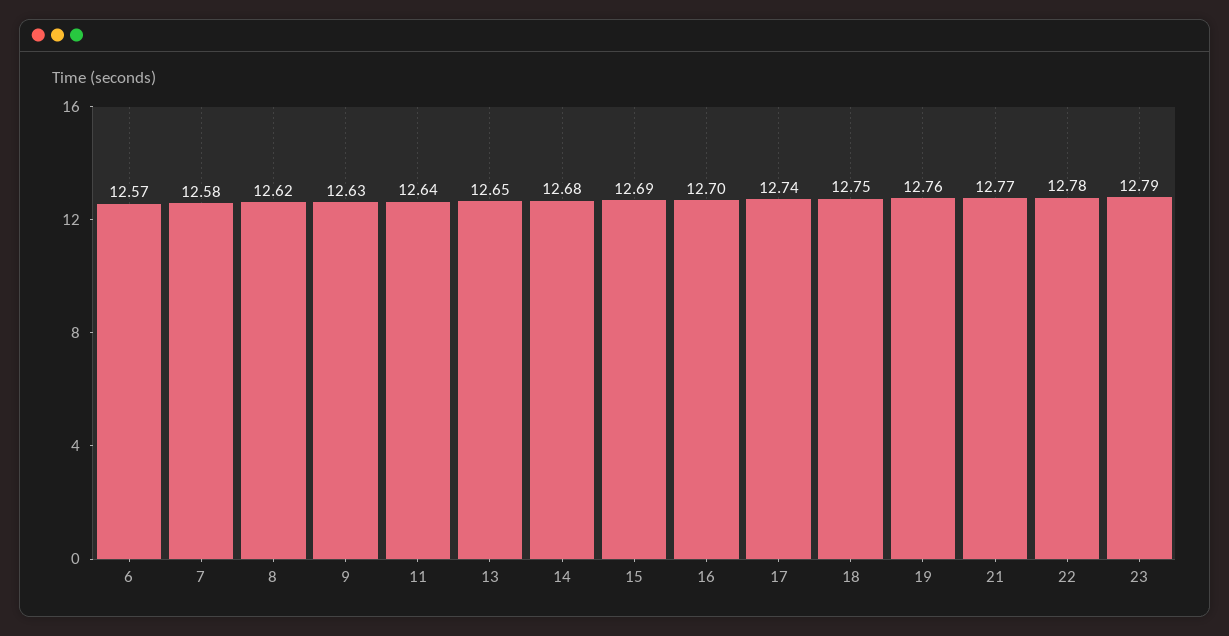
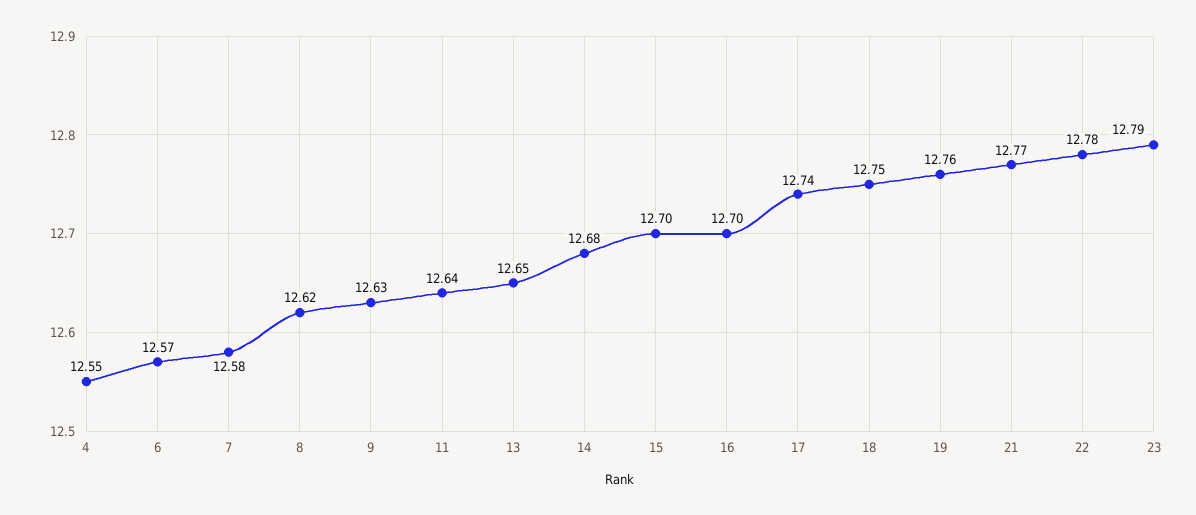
  {
    "6": 12.57,
    "7": 12.58,
    "8": 12.62,
    "9": 12.63,
    "11": 12.64,
    "13": 12.65,
    "14": 12.68,
-   "15": 12.69,
+   "15": 12.7,
    "16": 12.7,
    "17": 12.74,
    "18": 12.75,
    "19": 12.76,
    "21": 12.77,
    "22": 12.78,
-   "23": 12.79
+   "23": 12.79,
+   "4": 12.55
  }

